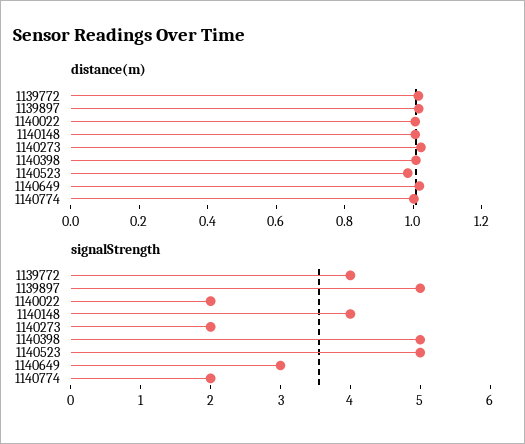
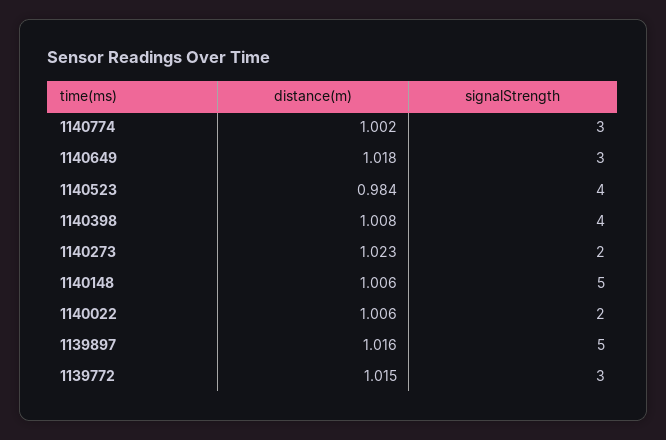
  {
    "distance(m)": {
      "1139772": 1.015,
      "1139897": 1.016,
      "1140022": 1.006,
      "1140148": 1.006,
      "1140273": 1.023,
      "1140398": 1.008,
      "1140523": 0.984,
      "1140649": 1.018,
      "1140774": 1.002
    },
    "signalStrength": {
-     "1139772": 4,
+     "1139772": 3,
      "1139897": 5,
      "1140022": 2,
-     "1140148": 4,
+     "1140148": 5,
      "1140273": 2,
-     "1140398": 5,
+     "1140398": 4,
-     "1140523": 5,
+     "1140523": 4,
      "1140649": 3,
-     "1140774": 2
+     "1140774": 3
    }
  }

